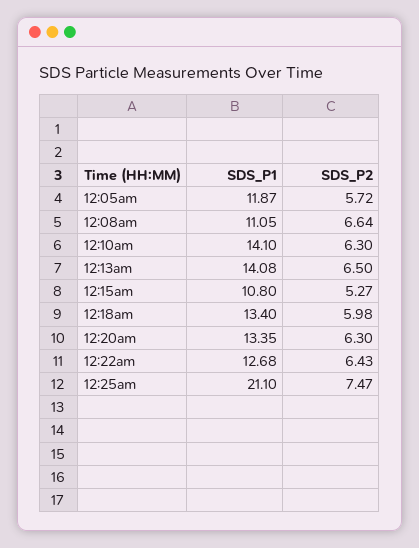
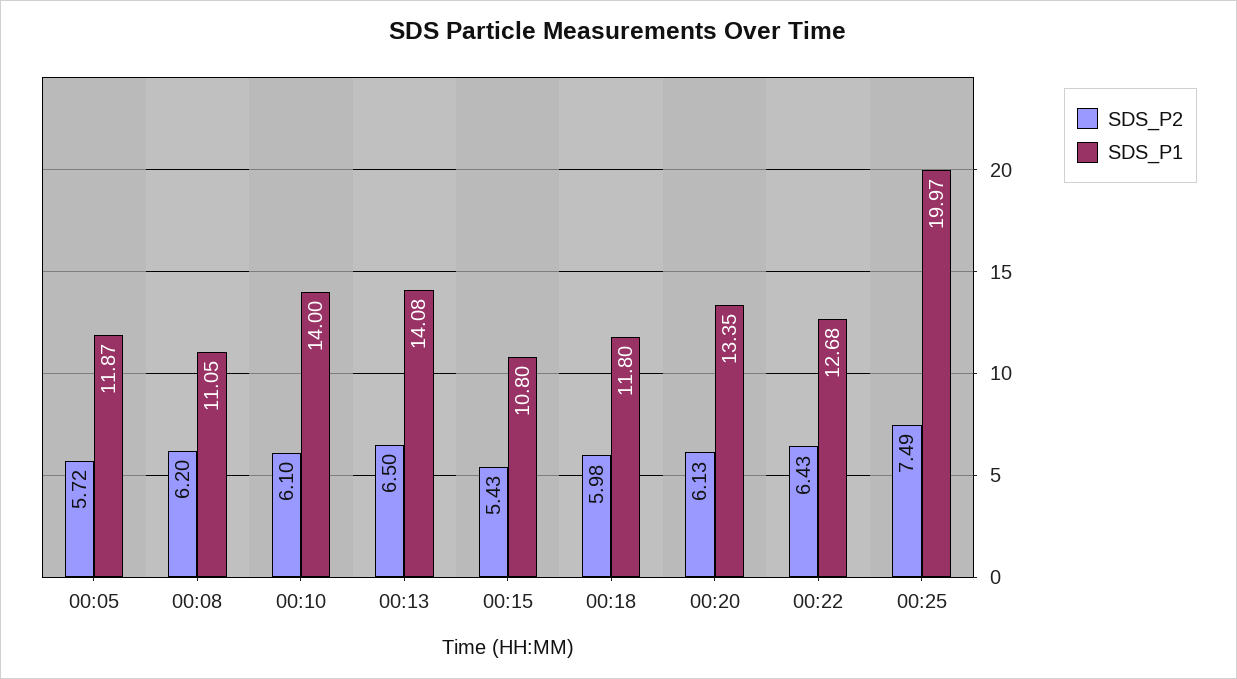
  {
    "SDS_P1": {
      "12:05am": 11.87,
      "12:08am": 11.05,
-     "12:10am": 14.1,
+     "12:10am": 14,
      "12:13am": 14.08,
      "12:15am": 10.8,
-     "12:18am": 13.4,
+     "12:18am": 11.8,
      "12:20am": 13.35,
      "12:22am": 12.68,
-     "12:25am": 21.1
+     "12:25am": 19.97
    },
    "SDS_P2": {
      "12:05am": 5.72,
-     "12:08am": 6.64,
+     "12:08am": 6.2,
-     "12:10am": 6.3,
+     "12:10am": 6.1,
      "12:13am": 6.5,
-     "12:15am": 5.27,
+     "12:15am": 5.43,
      "12:18am": 5.98,
-     "12:20am": 6.3,
+     "12:20am": 6.13,
      "12:22am": 6.43,
-     "12:25am": 7.47
+     "12:25am": 7.49
    }
  }

